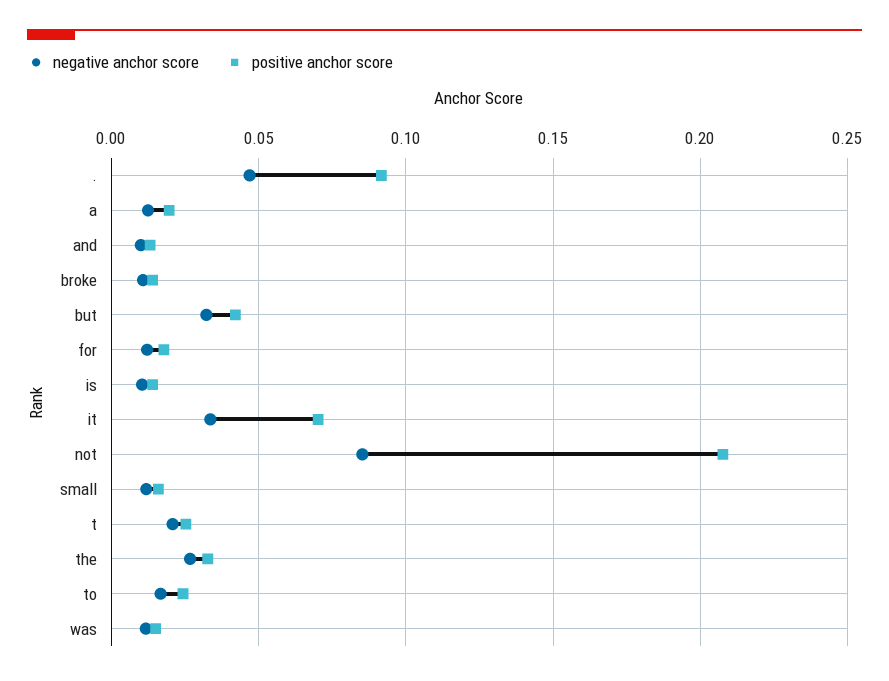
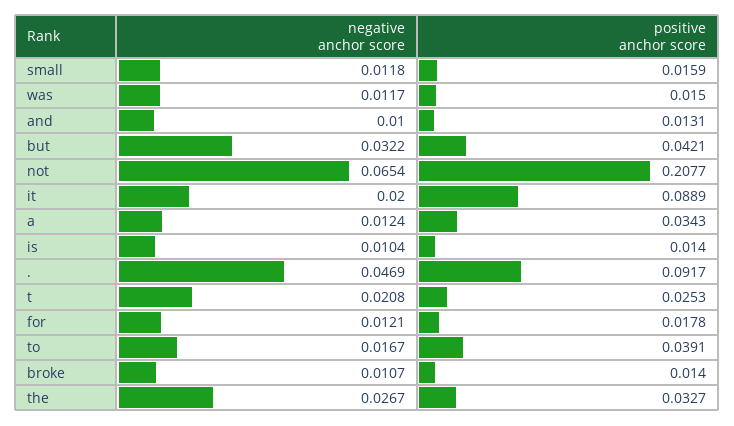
  {
    "negative anchor score": {
      ".": 0.0469,
      "a": 0.0124,
      "and": 0.01,
      "broke": 0.0107,
      "but": 0.0322,
      "for": 0.0121,
      "is": 0.0104,
-     "it": 0.035,
+     "it": 0.02,
-     "not": 0.085,
+     "not": 0.0654,
      "small": 0.0118,
      "t": 0.0208,
      "the": 0.0267,
      "to": 0.0167,
      "was": 0.0117
    },
    "positive anchor score": {
      ".": 0.0917,
-     "a": 0.02,
+     "a": 0.0343,
      "and": 0.0131,
      "broke": 0.014,
      "but": 0.0421,
      "for": 0.0178,
      "is": 0.014,
-     "it": 0.07,
+     "it": 0.0889,
      "not": 0.2077,
      "small": 0.0159,
      "t": 0.0253,
      "the": 0.0327,
-     "to": 0.025,
+     "to": 0.0391,
      "was": 0.015
    }
  }

